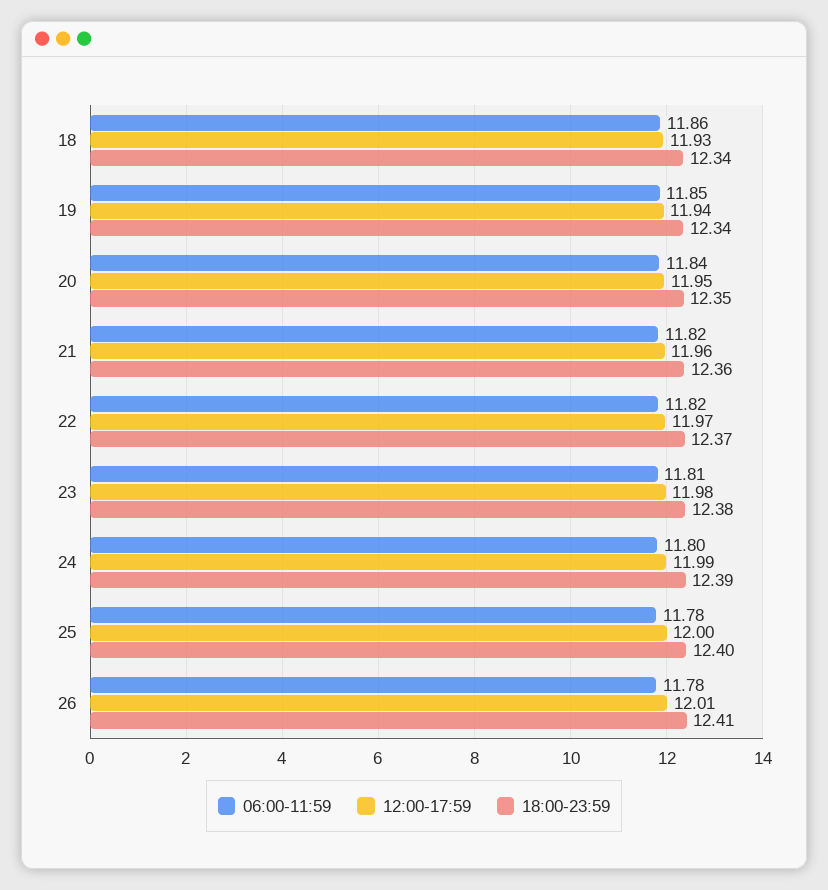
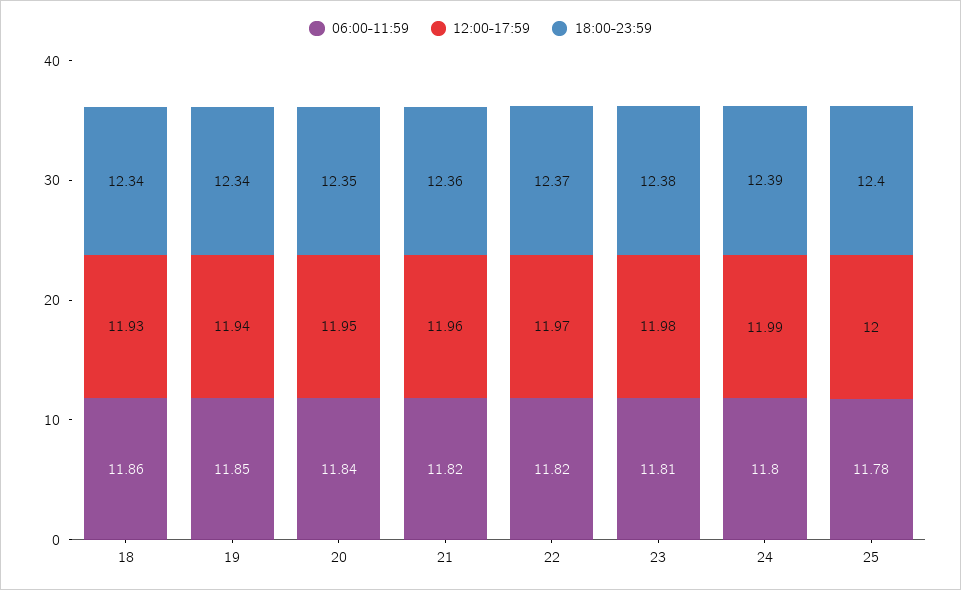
  {
    "06:00-11:59": {
      "18": 11.86,
      "19": 11.85,
      "20": 11.84,
      "21": 11.82,
      "22": 11.82,
      "23": 11.81,
      "24": 11.8,
-     "25": 11.78,
+     "25": 11.78
-     "26": 11.78
    },
    "12:00-17:59": {
      "18": 11.93,
      "19": 11.94,
      "20": 11.95,
      "21": 11.96,
      "22": 11.97,
      "23": 11.98,
      "24": 11.99,
-     "25": 12,
+     "25": 12
-     "26": 12.01
    },
    "18:00-23:59": {
      "18": 12.34,
      "19": 12.34,
      "20": 12.35,
      "21": 12.36,
      "22": 12.37,
      "23": 12.38,
      "24": 12.39,
-     "25": 12.4,
+     "25": 12.4
-     "26": 12.41
    }
  }

